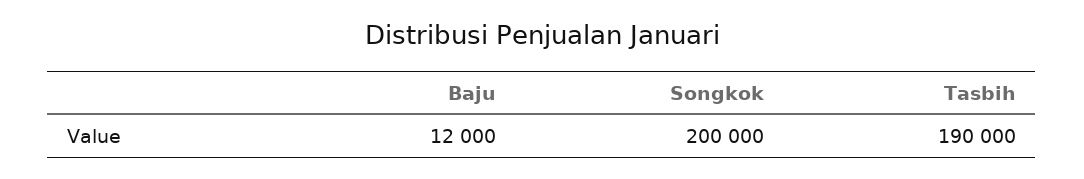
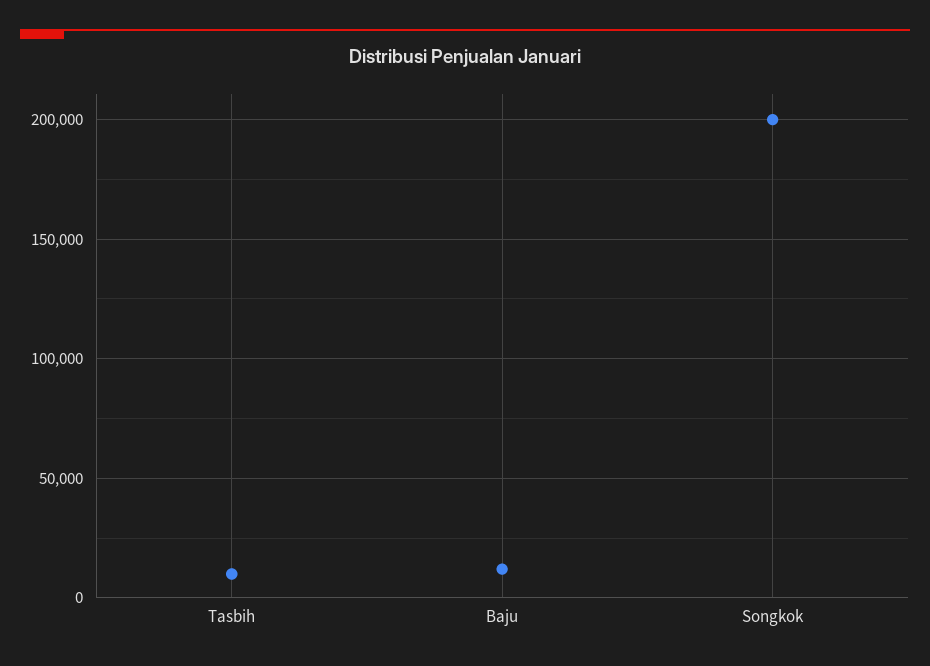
  {
    "Baju": 12000,
    "Songkok": 200000,
-   "Tasbih": 190000
+   "Tasbih": 10000
  }

